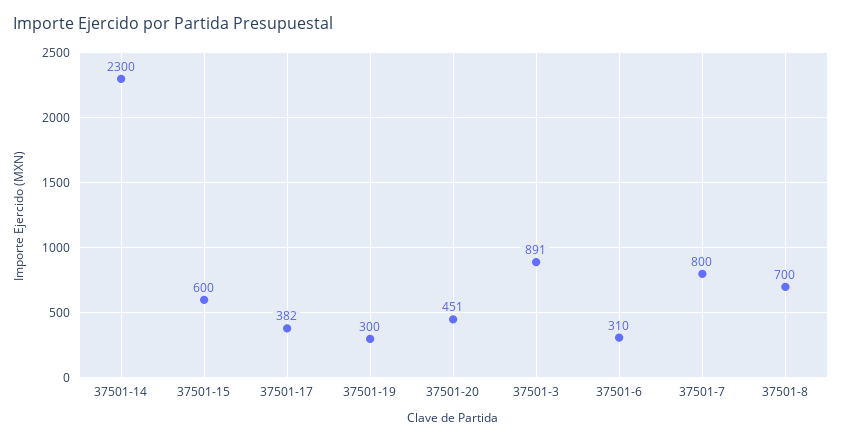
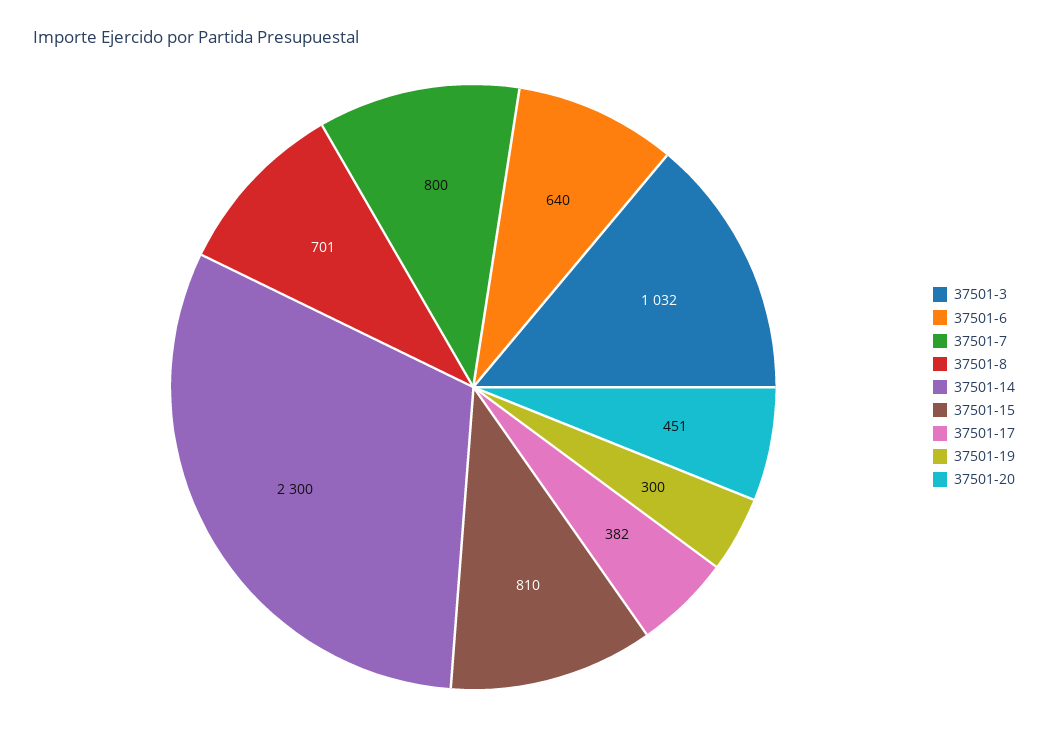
  {
    "37501-14": 2300,
-   "37501-15": 600,
+   "37501-15": 810,
    "37501-17": 382,
    "37501-19": 300,
    "37501-20": 451,
-   "37501-3": 891,
+   "37501-3": 1032,
-   "37501-6": 310,
+   "37501-6": 640,
    "37501-7": 800,
-   "37501-8": 700
+   "37501-8": 701
  }

